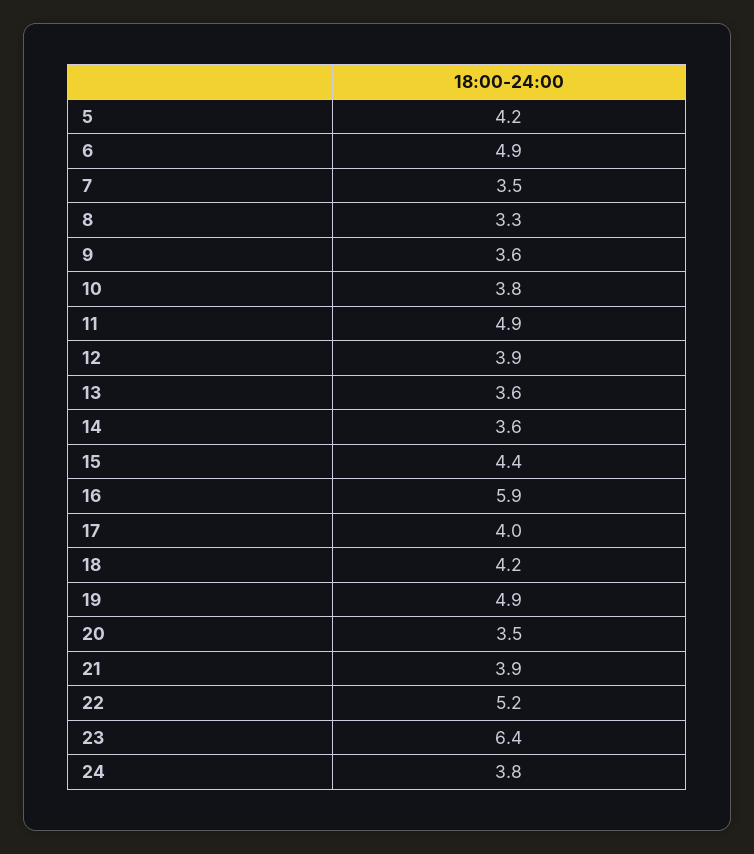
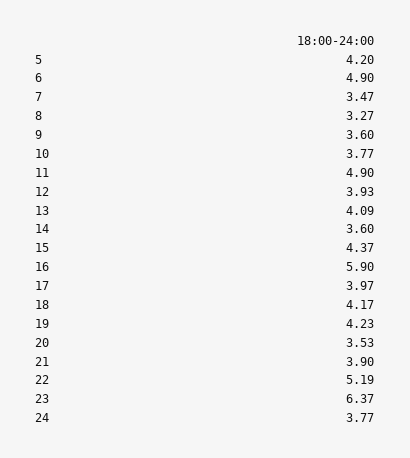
  {
    "5": 4.2,
    "6": 4.9,
    "7": 3.47,
    "8": 3.27,
    "9": 3.6,
    "10": 3.77,
    "11": 4.9,
    "12": 3.93,
-   "13": 3.6,
+   "13": 4.09,
    "14": 3.6,
    "15": 4.37,
    "16": 5.9,
    "17": 3.97,
    "18": 4.17,
-   "19": 4.9,
+   "19": 4.23,
    "20": 3.53,
    "21": 3.9,
    "22": 5.19,
    "23": 6.37,
    "24": 3.77
  }

